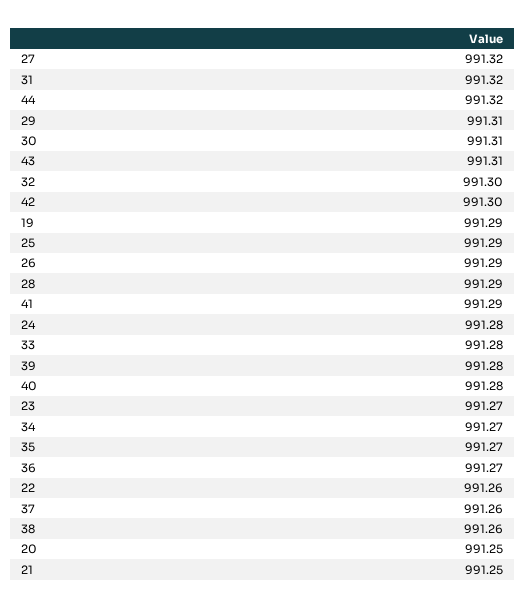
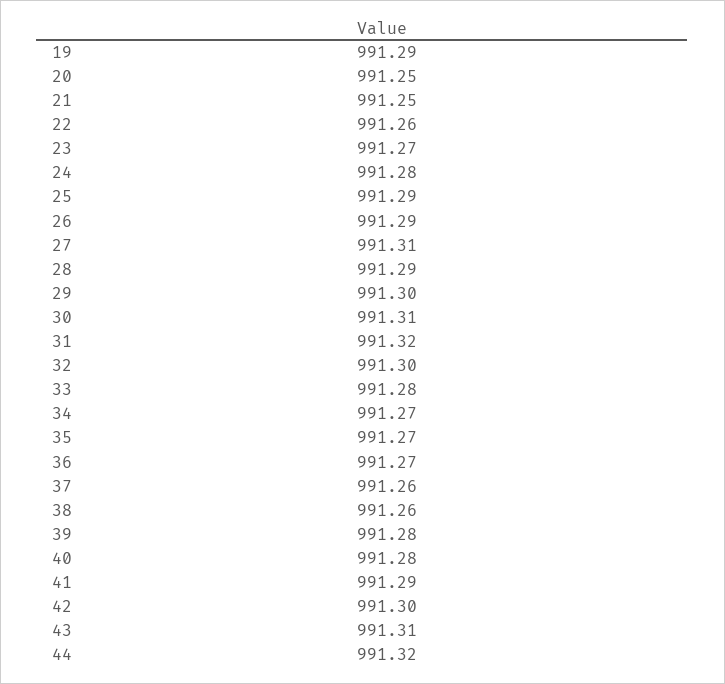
  {
-   "27": 991.32,
+   "27": 991.31,
    "31": 991.32,
    "44": 991.32,
-   "29": 991.31,
+   "29": 991.3,
    "30": 991.31,
    "43": 991.31,
    "32": 991.3,
    "42": 991.3,
    "19": 991.29,
    "25": 991.29,
    "26": 991.29,
    "28": 991.29,
    "41": 991.29,
    "24": 991.28,
    "33": 991.28,
    "39": 991.28,
    "40": 991.28,
    "23": 991.27,
    "34": 991.27,
    "35": 991.27,
    "36": 991.27,
    "22": 991.26,
    "37": 991.26,
    "38": 991.26,
    "20": 991.25,
    "21": 991.25
  }

